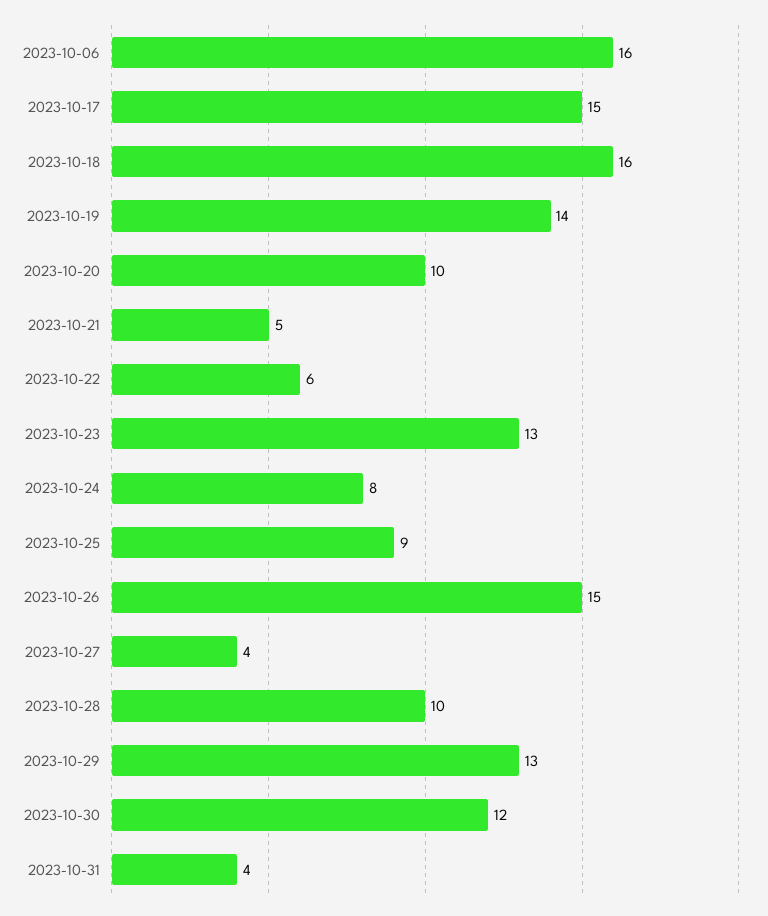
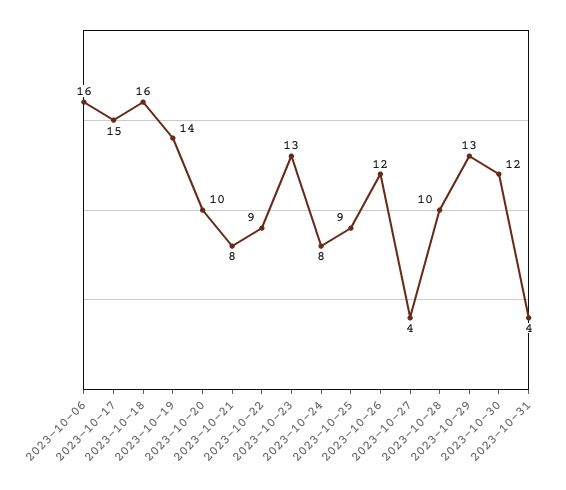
  {
    "2023-10-06": 16,
    "2023-10-17": 15,
    "2023-10-18": 16,
    "2023-10-19": 14,
    "2023-10-20": 10,
-   "2023-10-21": 5,
+   "2023-10-21": 8,
-   "2023-10-22": 6,
+   "2023-10-22": 9,
    "2023-10-23": 13,
    "2023-10-24": 8,
    "2023-10-25": 9,
-   "2023-10-26": 15,
+   "2023-10-26": 12,
    "2023-10-27": 4,
    "2023-10-28": 10,
    "2023-10-29": 13,
    "2023-10-30": 12,
    "2023-10-31": 4
  }

